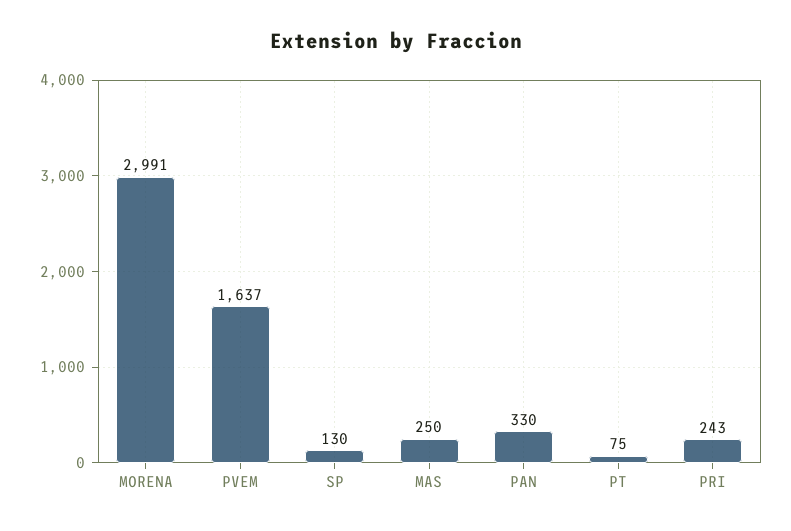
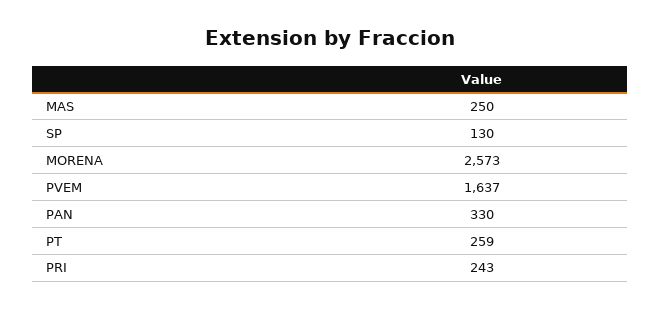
  {
-   "MORENA": 2991,
+   "MORENA": 2573,
    "PVEM": 1637,
    "SP": 130,
    "MAS": 250,
    "PAN": 330,
-   "PT": 75,
+   "PT": 259,
    "PRI": 243
  }

